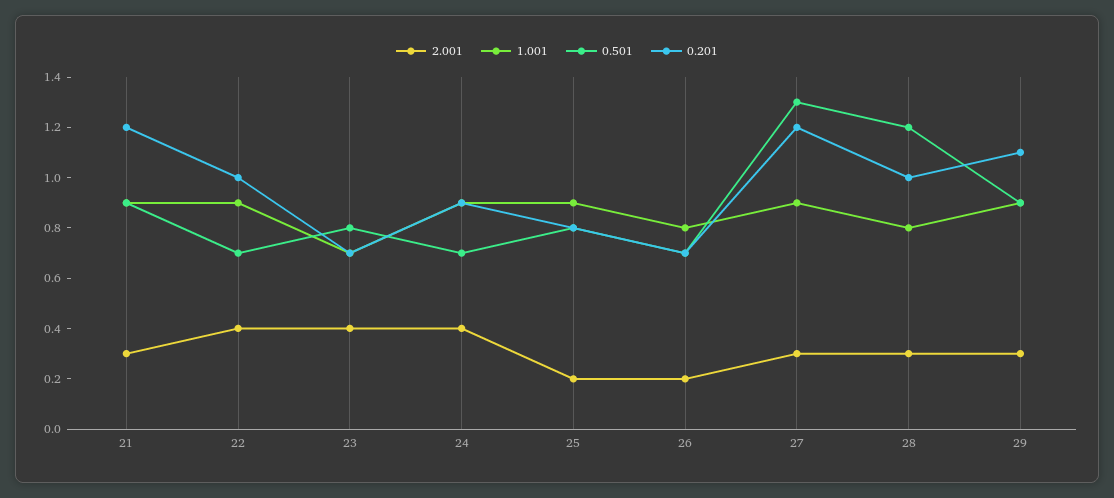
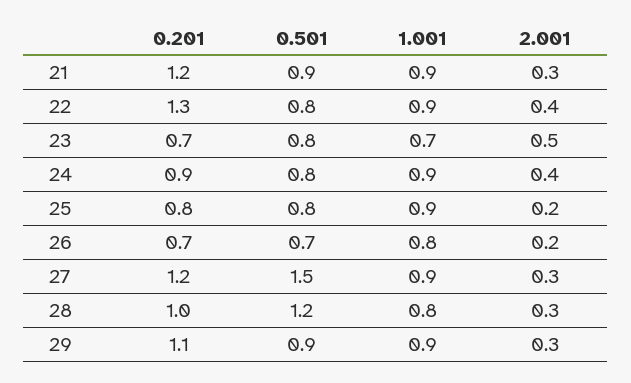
  {
    "2.001": {
      "21": 0.3,
      "22": 0.4,
-     "23": 0.4,
+     "23": 0.5,
      "24": 0.4,
      "25": 0.2,
      "26": 0.2,
      "27": 0.3,
      "28": 0.3,
      "29": 0.3
    },
    "1.001": {
      "21": 0.9,
      "22": 0.9,
      "23": 0.7,
      "24": 0.9,
      "25": 0.9,
      "26": 0.8,
      "27": 0.9,
      "28": 0.8,
      "29": 0.9
    },
    "0.501": {
      "21": 0.9,
-     "22": 0.7,
+     "22": 0.8,
      "23": 0.8,
-     "24": 0.7,
+     "24": 0.8,
      "25": 0.8,
      "26": 0.7,
-     "27": 1.3,
+     "27": 1.5,
      "28": 1.2,
      "29": 0.9
    },
    "0.201": {
      "21": 1.2,
-     "22": 1,
+     "22": 1.3,
      "23": 0.7,
      "24": 0.9,
      "25": 0.8,
      "26": 0.7,
      "27": 1.2,
      "28": 1,
      "29": 1.1
    }
  }

